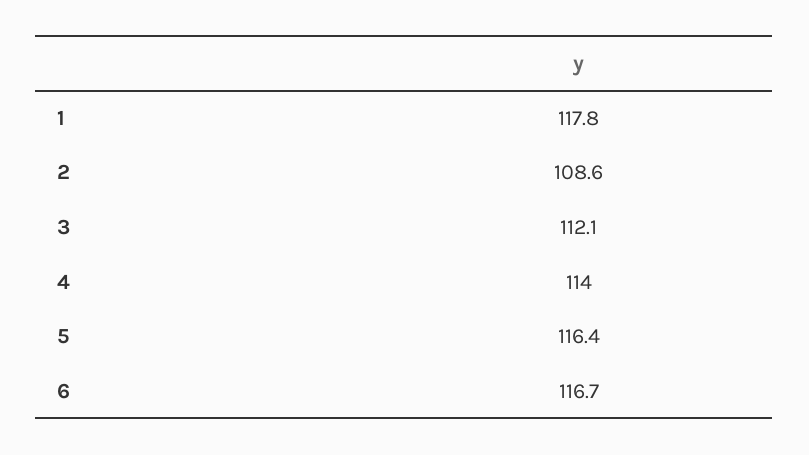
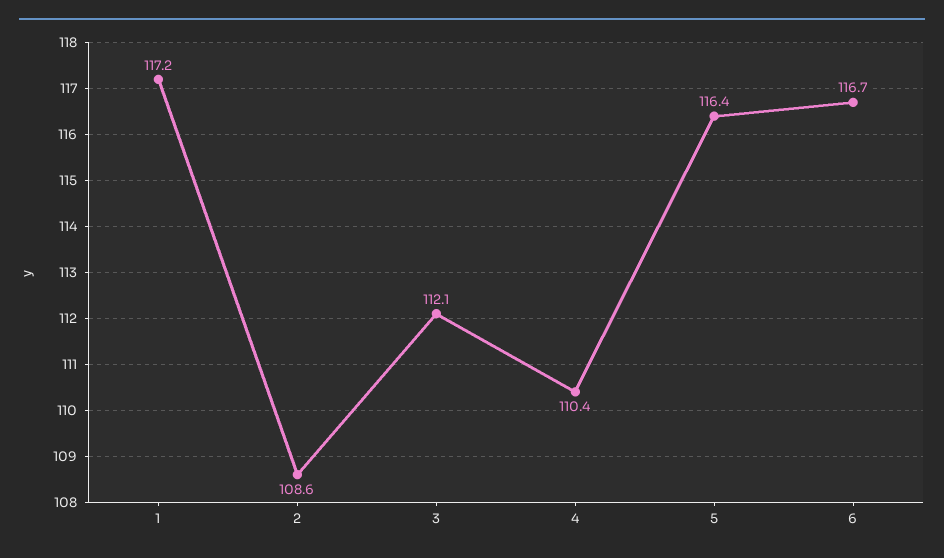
  {
-   "1": 117.8,
+   "1": 117.2,
    "2": 108.6,
    "3": 112.1,
-   "4": 114,
+   "4": 110.4,
    "5": 116.4,
    "6": 116.7
  }

